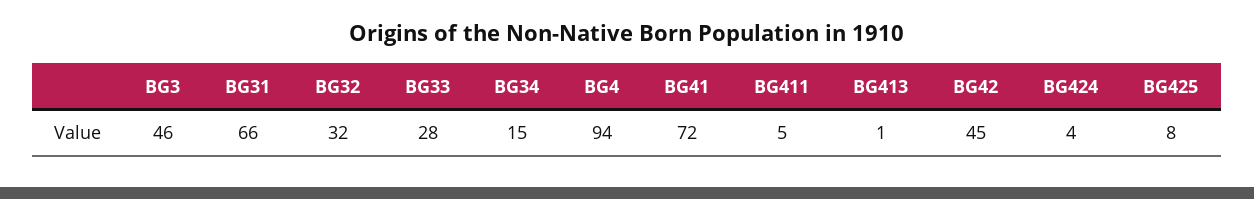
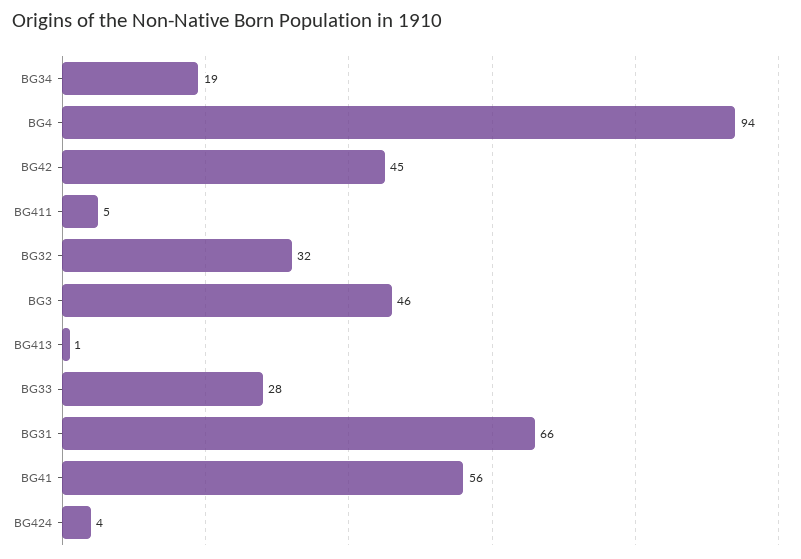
  {
    "BG3": 46,
    "BG31": 66,
    "BG32": 32,
    "BG33": 28,
-   "BG34": 15,
+   "BG34": 19,
    "BG4": 94,
-   "BG41": 72,
+   "BG41": 56,
    "BG411": 5,
    "BG413": 1,
    "BG42": 45,
-   "BG424": 4,
+   "BG424": 4
-   "BG425": 8
  }

